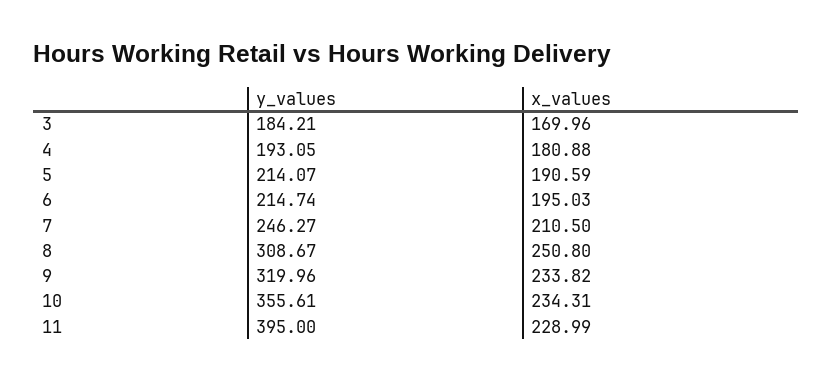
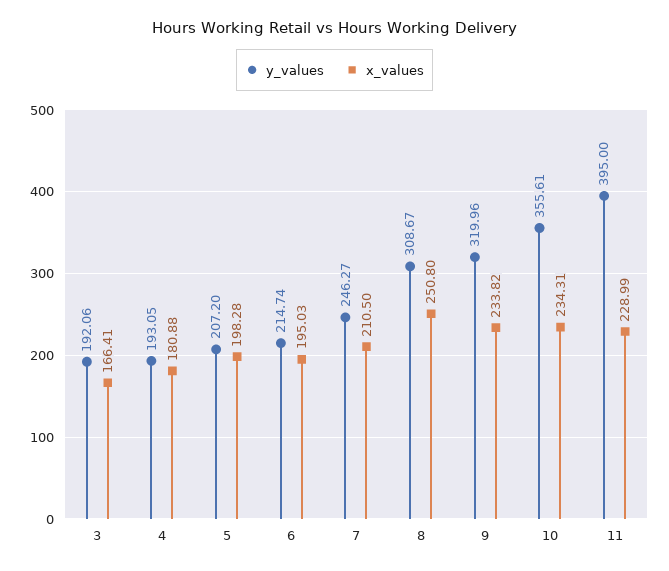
  {
    "y_values": {
-     "3": 184.21,
+     "3": 192.06,
      "4": 193.05,
-     "5": 214.07,
+     "5": 207.2,
      "6": 214.74,
      "7": 246.27,
      "8": 308.67,
      "9": 319.96,
      "10": 355.61,
      "11": 395
    },
    "x_values": {
-     "3": 169.96,
+     "3": 166.41,
      "4": 180.88,
-     "5": 190.59,
+     "5": 198.28,
      "6": 195.03,
      "7": 210.5,
      "8": 250.8,
      "9": 233.82,
      "10": 234.31,
      "11": 228.99
    }
  }

